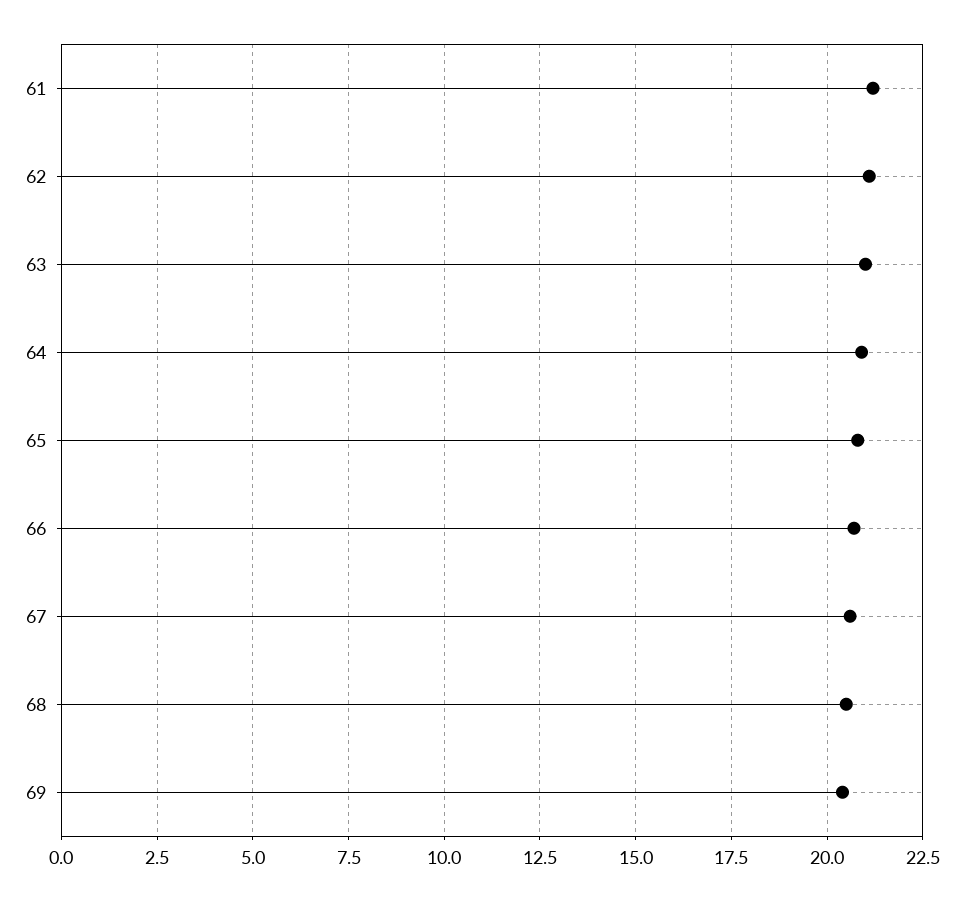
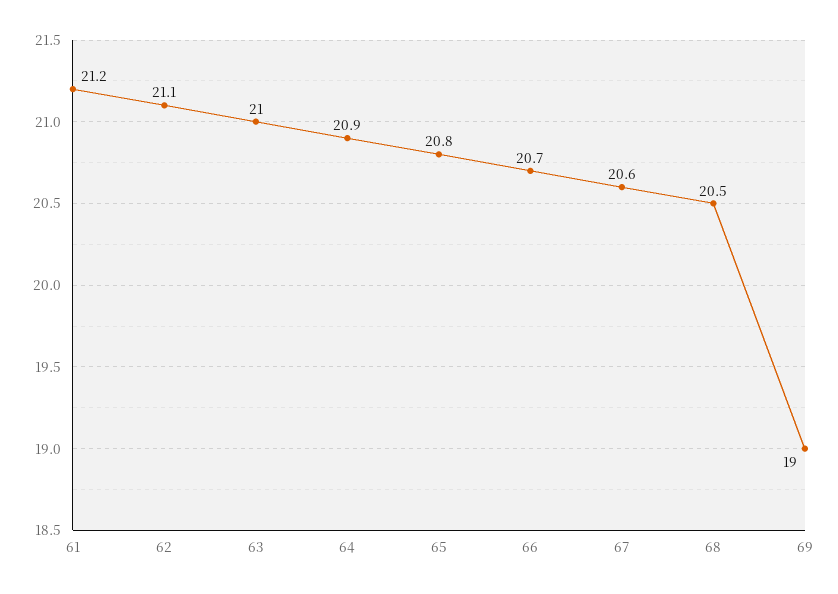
  {
    "61": 21.2,
    "62": 21.1,
    "63": 21,
    "64": 20.9,
    "65": 20.8,
    "66": 20.7,
    "67": 20.6,
    "68": 20.5,
-   "69": 20.5
+   "69": 19
  }

